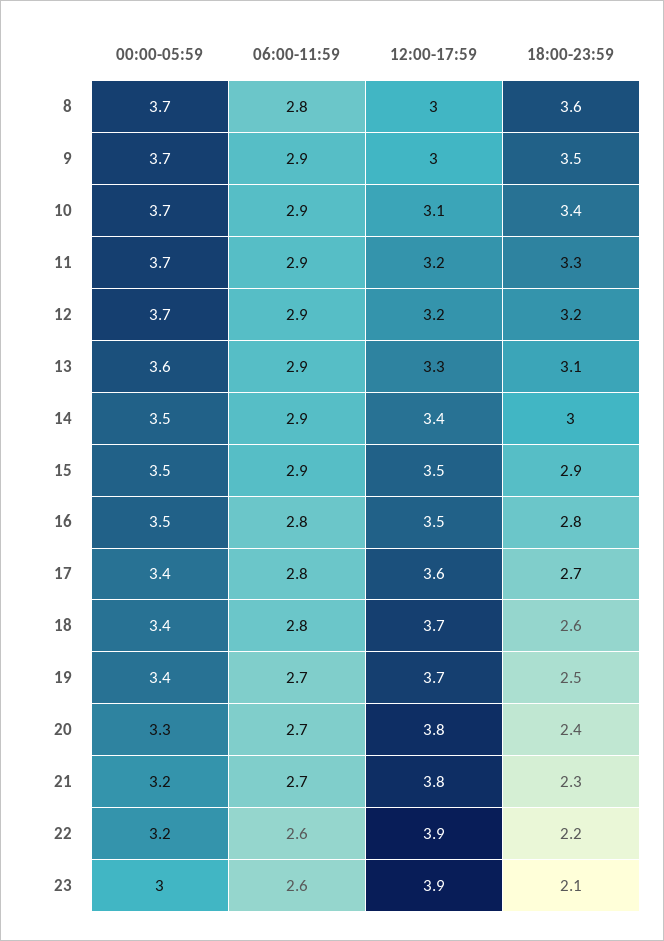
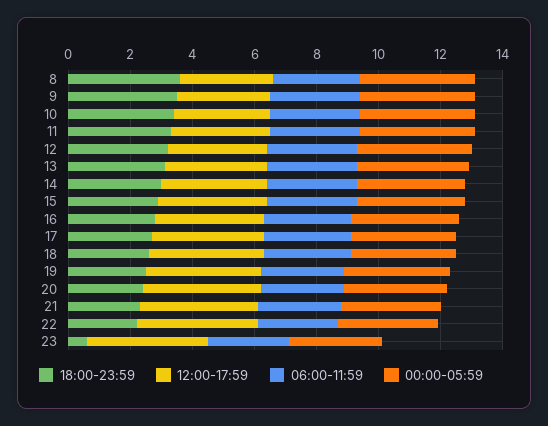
  {
    "00:00-05:59": {
      "8": 3.7,
      "9": 3.7,
      "10": 3.7,
      "11": 3.7,
      "12": 3.7,
      "13": 3.6,
      "14": 3.5,
      "15": 3.5,
      "16": 3.5,
      "17": 3.4,
      "18": 3.4,
      "19": 3.4,
      "20": 3.3,
      "21": 3.2,
      "22": 3.2,
      "23": 3
    },
    "06:00-11:59": {
      "8": 2.8,
      "9": 2.9,
      "10": 2.9,
      "11": 2.9,
      "12": 2.9,
      "13": 2.9,
      "14": 2.9,
      "15": 2.9,
      "16": 2.8,
      "17": 2.8,
      "18": 2.8,
      "19": 2.7,
      "20": 2.7,
      "21": 2.7,
      "22": 2.6,
      "23": 2.6
    },
    "12:00-17:59": {
      "8": 3,
      "9": 3,
      "10": 3.1,
      "11": 3.2,
      "12": 3.2,
      "13": 3.3,
      "14": 3.4,
      "15": 3.5,
      "16": 3.5,
      "17": 3.6,
      "18": 3.7,
      "19": 3.7,
      "20": 3.8,
      "21": 3.8,
      "22": 3.9,
      "23": 3.9
    },
    "18:00-23:59": {
      "8": 3.6,
      "9": 3.5,
      "10": 3.4,
      "11": 3.3,
      "12": 3.2,
      "13": 3.1,
      "14": 3,
      "15": 2.9,
      "16": 2.8,
      "17": 2.7,
      "18": 2.6,
      "19": 2.5,
      "20": 2.4,
      "21": 2.3,
      "22": 2.2,
-     "23": 2.1
+     "23": 0.5
    }
  }

